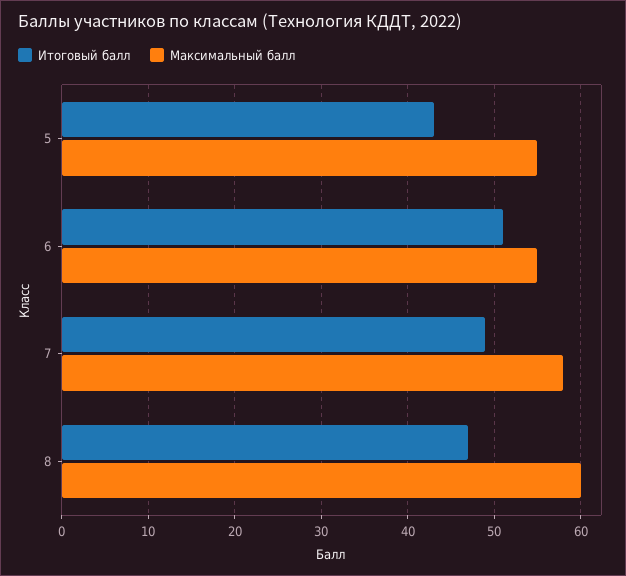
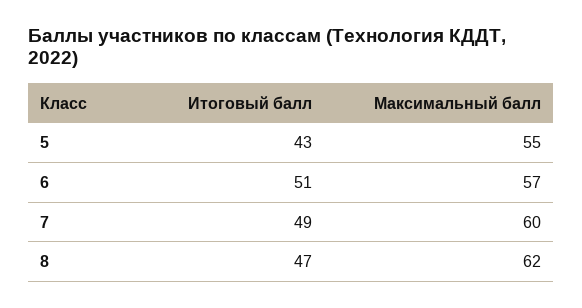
  {
    "Итоговый балл": {
      "5": 43,
      "6": 51,
      "7": 49,
      "8": 47
    },
    "Максимальный балл": {
      "5": 55,
-     "6": 55,
+     "6": 57,
-     "7": 58,
+     "7": 60,
-     "8": 60
+     "8": 62
    }
  }

